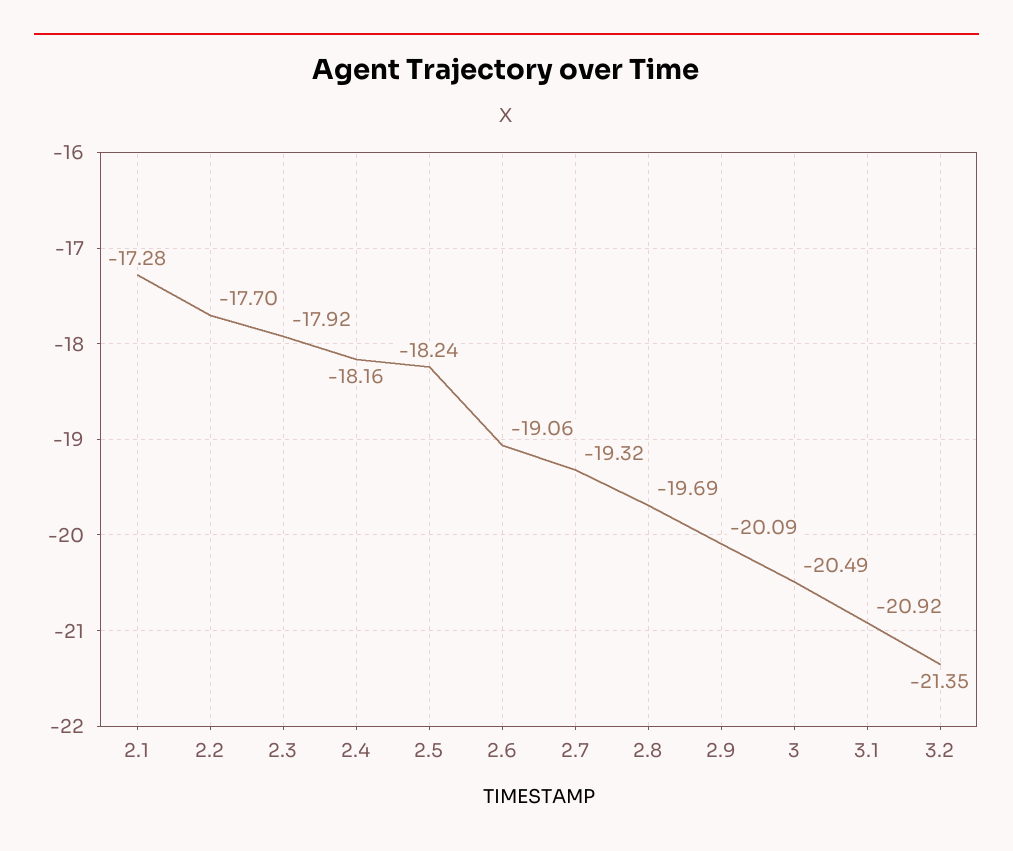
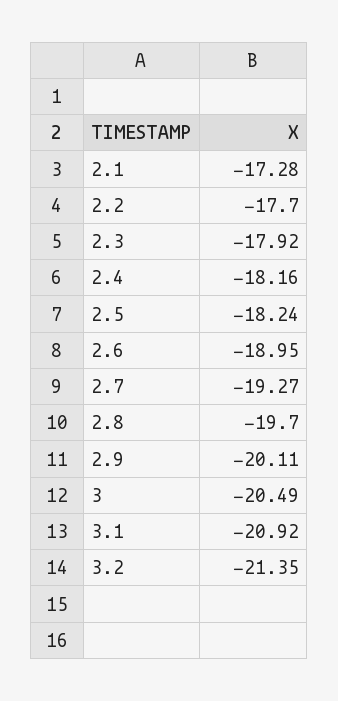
  {
    "2.1": -17.28,
    "2.2": -17.7,
    "2.3": -17.92,
    "2.4": -18.16,
    "2.5": -18.24,
-   "2.6": -19.06,
+   "2.6": -18.95,
-   "2.7": -19.32,
+   "2.7": -19.27,
-   "2.8": -19.69,
+   "2.8": -19.7,
-   "2.9": -20.09,
+   "2.9": -20.11,
    "3": -20.49,
    "3.1": -20.92,
    "3.2": -21.35
  }

